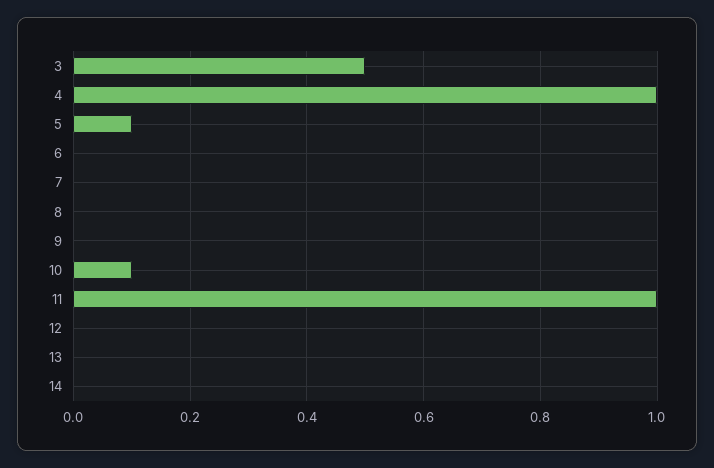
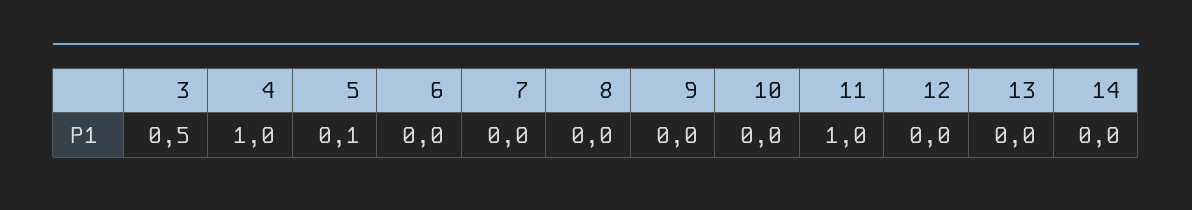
  {
    "3": 0.5,
    "4": 1,
    "5": 0.1,
    "6": 0,
    "7": 0,
    "8": 0,
    "9": 0,
-   "10": 0.1,
+   "10": 0,
    "11": 1,
    "12": 0,
    "13": 0,
    "14": 0
  }

